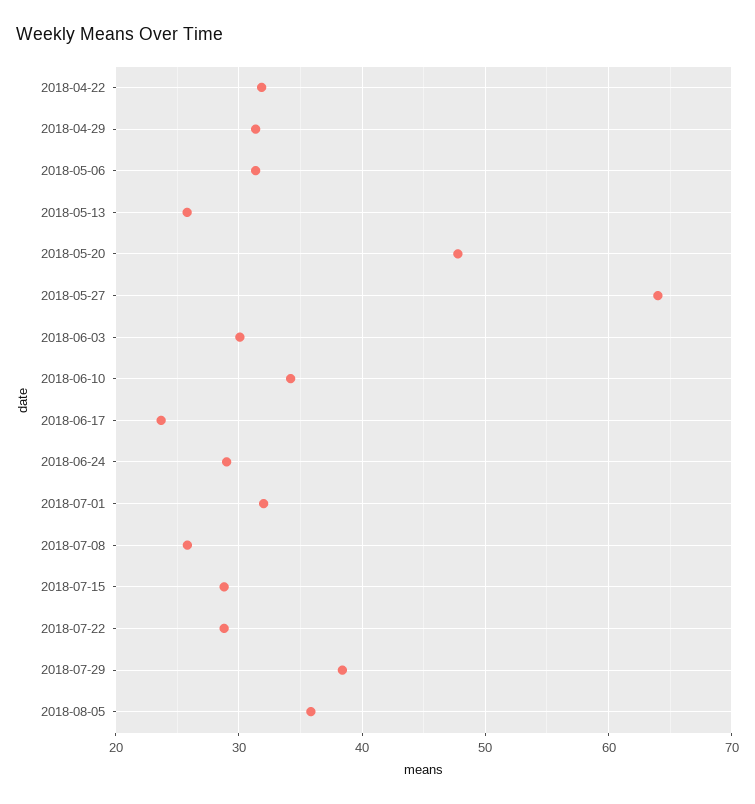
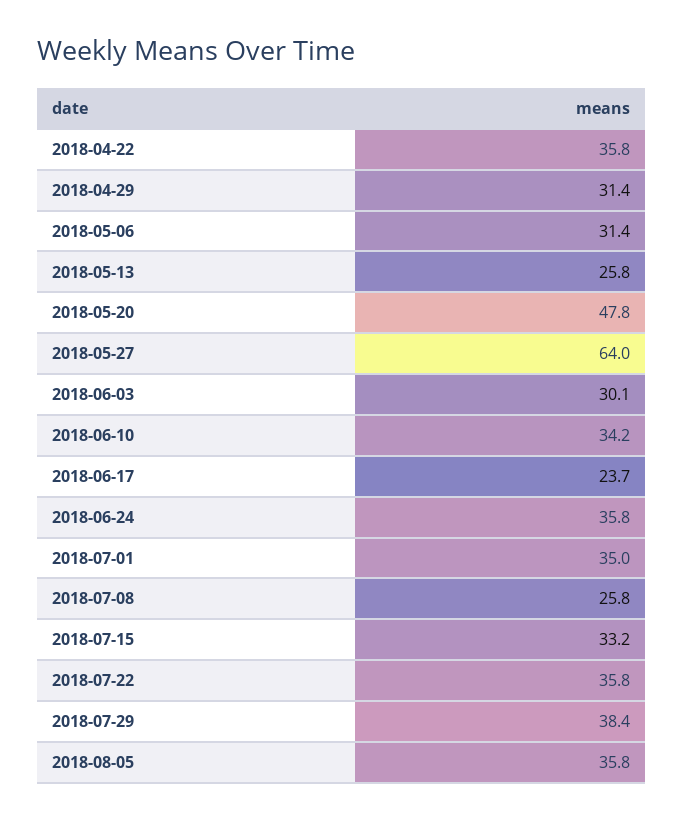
  {
-   "2018-04-22": 32,
+   "2018-04-22": 35.8,
    "2018-04-29": 31.4,
    "2018-05-06": 31.4,
    "2018-05-13": 25.8,
    "2018-05-20": 47.8,
    "2018-05-27": 64,
    "2018-06-03": 30.1,
    "2018-06-10": 34.2,
    "2018-06-17": 23.7,
-   "2018-06-24": 29,
+   "2018-06-24": 35.8,
-   "2018-07-01": 32,
+   "2018-07-01": 35,
    "2018-07-08": 25.8,
-   "2018-07-15": 29,
+   "2018-07-15": 33.2,
-   "2018-07-22": 29,
+   "2018-07-22": 35.8,
    "2018-07-29": 38.4,
    "2018-08-05": 35.8
  }

